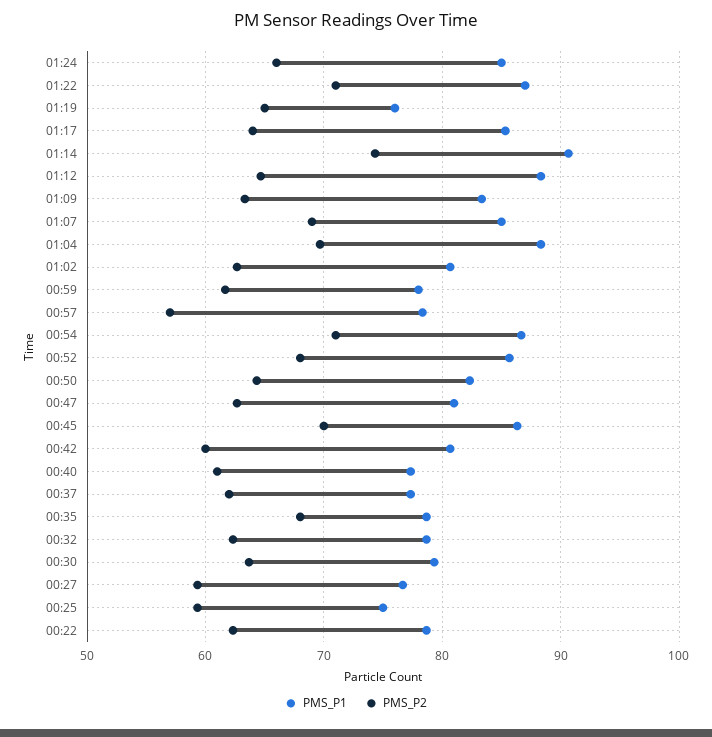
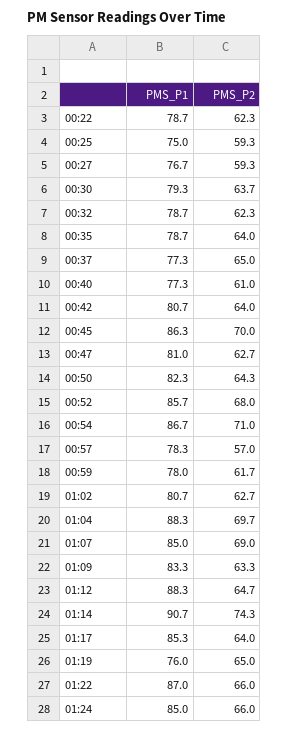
  {
    "PMS_P1": {
      "01:24": 85,
      "01:22": 87,
      "01:19": 76,
      "01:17": 85.3,
      "01:14": 90.7,
      "01:12": 88.3,
      "01:09": 83.3,
      "01:07": 85,
      "01:04": 88.3,
      "01:02": 80.7,
      "00:59": 78,
      "00:57": 78.3,
      "00:54": 86.7,
      "00:52": 85.7,
      "00:50": 82.3,
      "00:47": 81,
      "00:45": 86.3,
      "00:42": 80.7,
      "00:40": 77.3,
      "00:37": 77.3,
      "00:35": 78.7,
      "00:32": 78.7,
      "00:30": 79.3,
      "00:27": 76.7,
      "00:25": 75,
      "00:22": 78.7
    },
    "PMS_P2": {
      "01:24": 66,
-     "01:22": 71,
+     "01:22": 66,
      "01:19": 65,
      "01:17": 64,
      "01:14": 74.3,
      "01:12": 64.7,
      "01:09": 63.3,
      "01:07": 69,
      "01:04": 69.7,
      "01:02": 62.7,
      "00:59": 61.7,
      "00:57": 57,
      "00:54": 71,
      "00:52": 68,
      "00:50": 64.3,
      "00:47": 62.7,
      "00:45": 70,
-     "00:42": 60,
+     "00:42": 64,
      "00:40": 61,
-     "00:37": 62,
+     "00:37": 65,
-     "00:35": 68,
+     "00:35": 64,
      "00:32": 62.3,
      "00:30": 63.7,
      "00:27": 59.3,
      "00:25": 59.3,
      "00:22": 62.3
    }
  }

